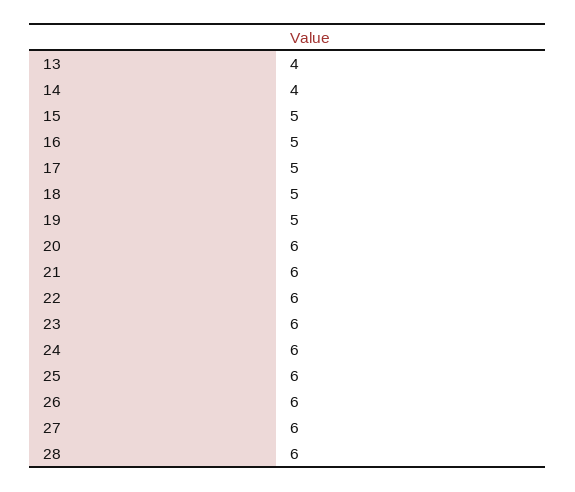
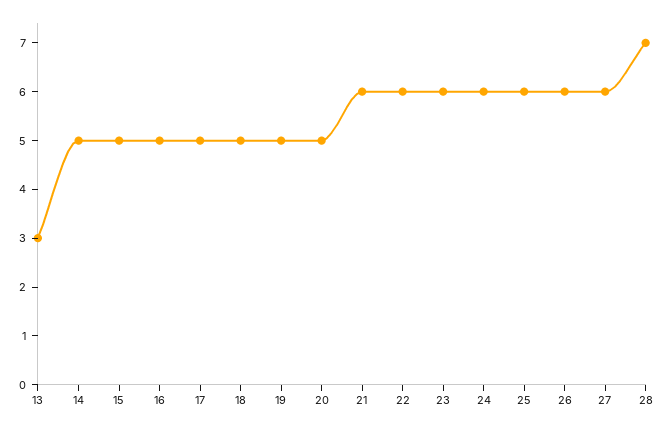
  {
-   "13": 4,
+   "13": 3,
-   "14": 4,
+   "14": 5,
    "15": 5,
    "16": 5,
    "17": 5,
    "18": 5,
    "19": 5,
-   "20": 6,
+   "20": 5,
    "21": 6,
    "22": 6,
    "23": 6,
    "24": 6,
    "25": 6,
    "26": 6,
    "27": 6,
-   "28": 6
+   "28": 7
  }

